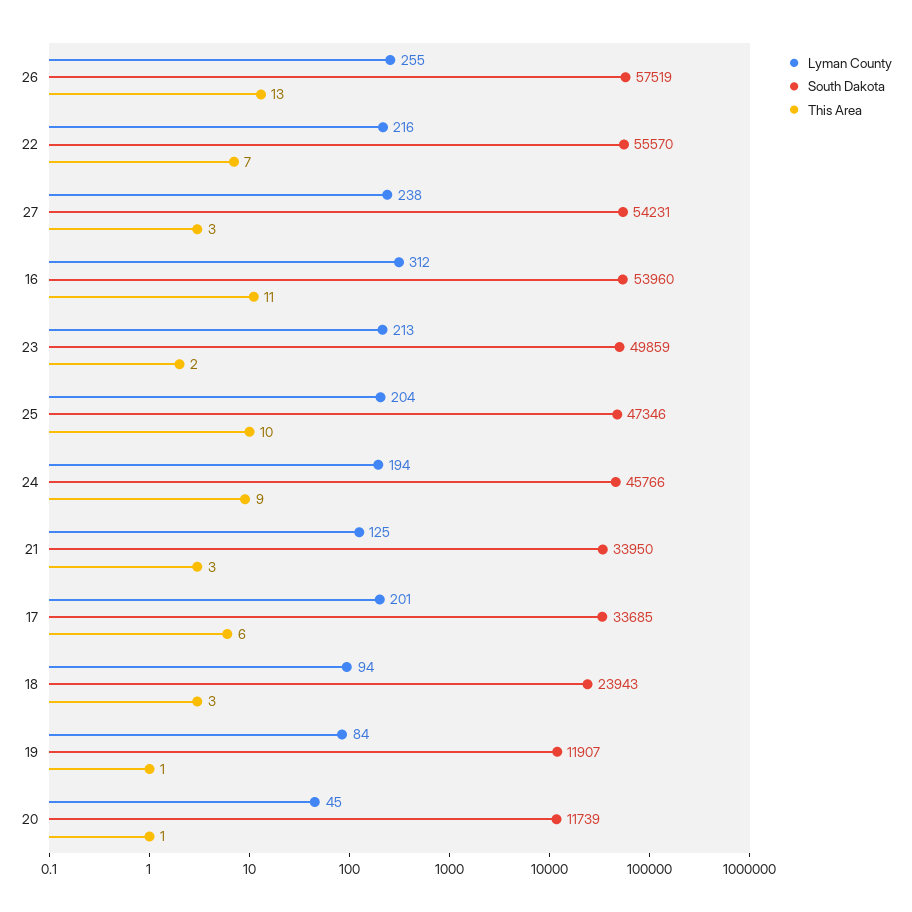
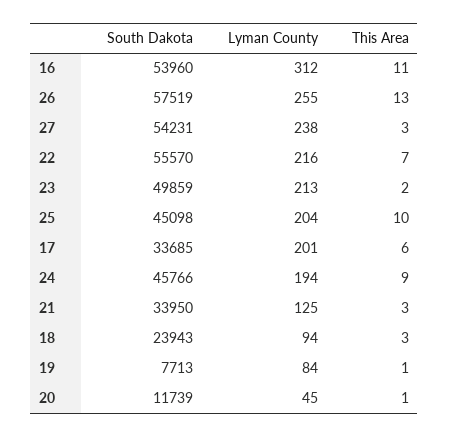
  {
    "Lyman County": {
      "26": 255,
      "22": 216,
      "27": 238,
      "16": 312,
      "23": 213,
      "25": 204,
      "24": 194,
      "21": 125,
      "17": 201,
      "18": 94,
      "19": 84,
      "20": 45
    },
    "South Dakota": {
      "26": 57519,
      "22": 55570,
      "27": 54231,
      "16": 53960,
      "23": 49859,
-     "25": 47346,
+     "25": 45098,
      "24": 45766,
      "21": 33950,
      "17": 33685,
      "18": 23943,
-     "19": 11907,
+     "19": 7713,
      "20": 11739
    },
    "This Area": {
      "26": 13,
      "22": 7,
      "27": 3,
      "16": 11,
      "23": 2,
      "25": 10,
      "24": 9,
      "21": 3,
      "17": 6,
      "18": 3,
      "19": 1,
      "20": 1
    }
  }

